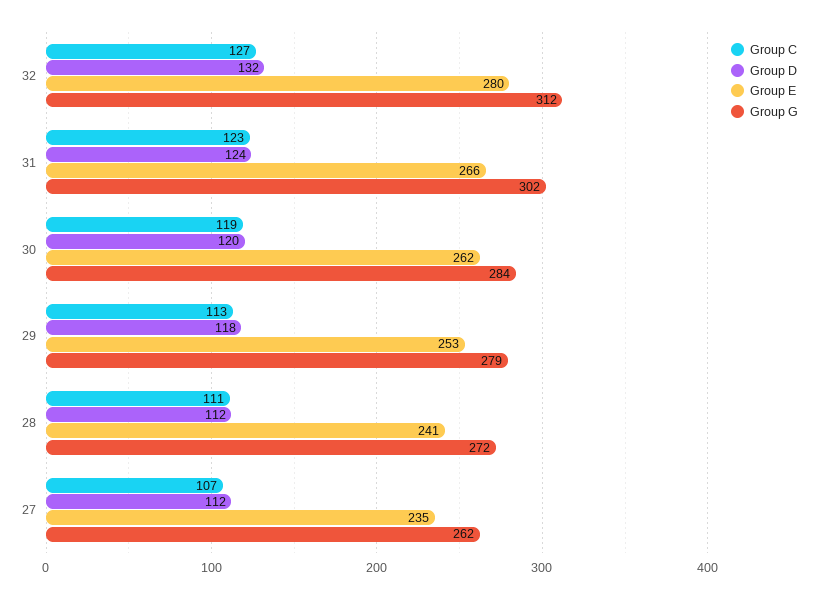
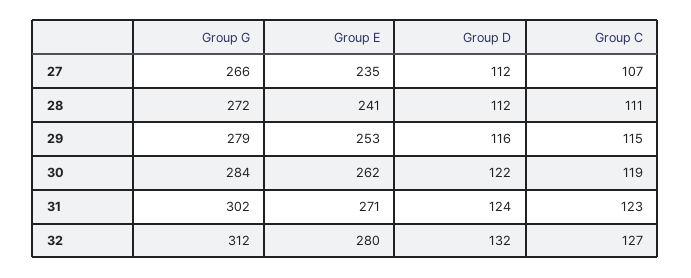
  {
    "Group C": {
      "32": 127,
      "31": 123,
      "30": 119,
-     "29": 113,
+     "29": 115,
      "28": 111,
      "27": 107
    },
    "Group D": {
      "32": 132,
      "31": 124,
-     "30": 120,
+     "30": 122,
-     "29": 118,
+     "29": 116,
      "28": 112,
      "27": 112
    },
    "Group E": {
      "32": 280,
-     "31": 266,
+     "31": 271,
      "30": 262,
      "29": 253,
      "28": 241,
      "27": 235
    },
    "Group G": {
      "32": 312,
      "31": 302,
      "30": 284,
      "29": 279,
      "28": 272,
-     "27": 262
+     "27": 266
    }
  }

